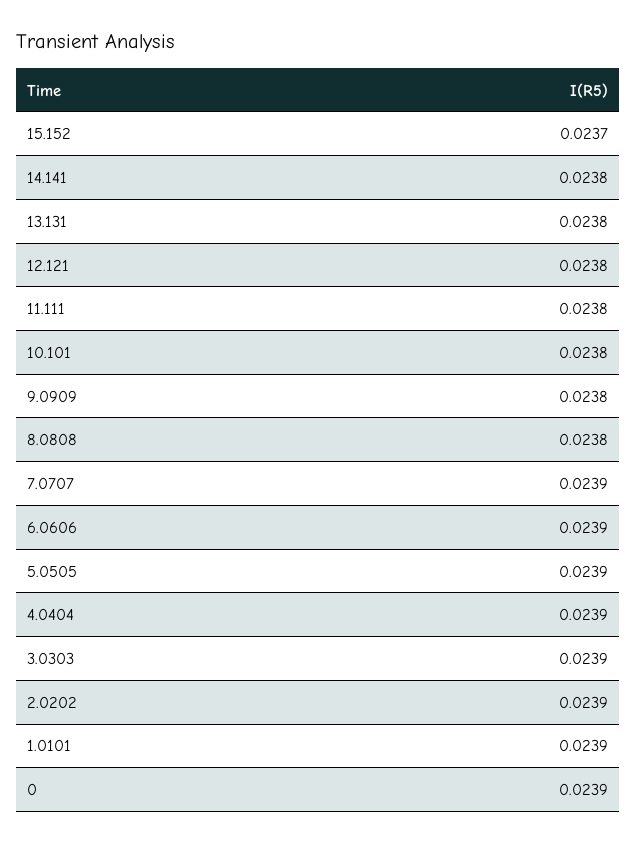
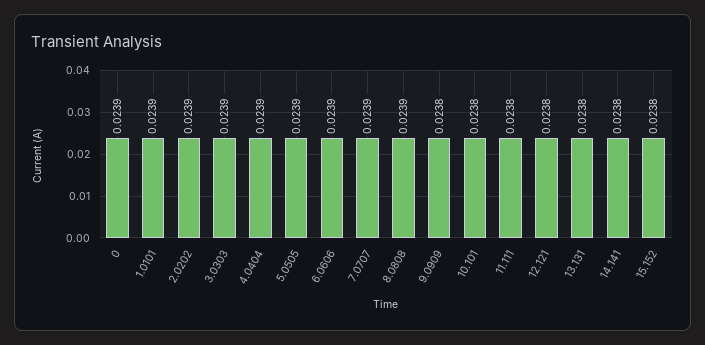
  {
-   "15.152": 0.0237,
+   "15.152": 0.0238,
    "14.141": 0.0238,
    "13.131": 0.0238,
    "12.121": 0.0238,
    "11.111": 0.0238,
    "10.101": 0.0238,
    "9.0909": 0.0238,
-   "8.0808": 0.0238,
+   "8.0808": 0.0239,
    "7.0707": 0.0239,
    "6.0606": 0.0239,
    "5.0505": 0.0239,
    "4.0404": 0.0239,
    "3.0303": 0.0239,
    "2.0202": 0.0239,
    "1.0101": 0.0239,
    "0": 0.0239
  }

